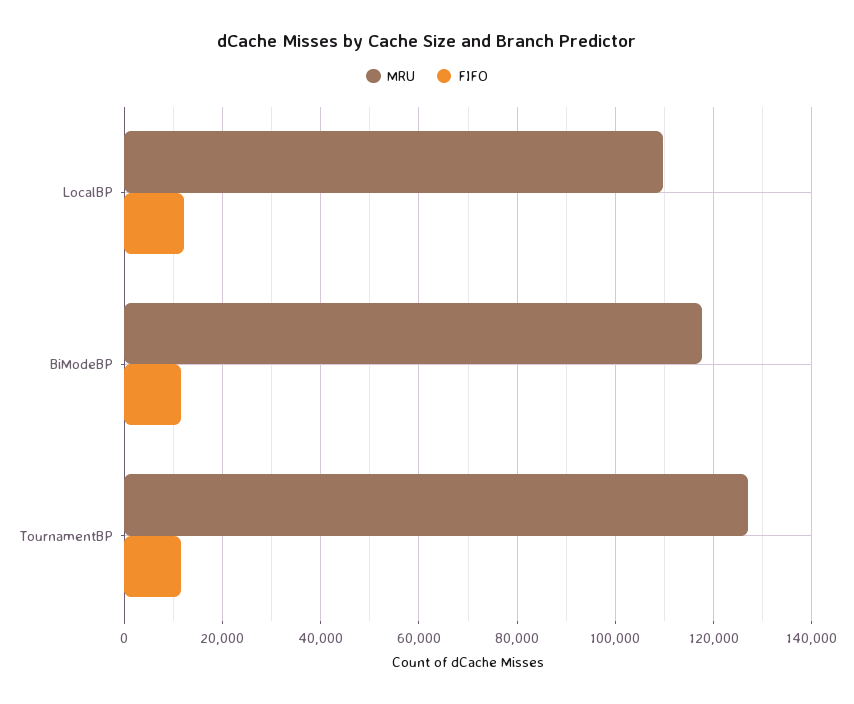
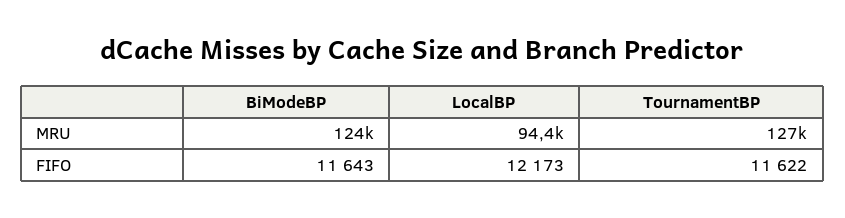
  {
    "MRU": {
-     "LocalBP": 110000,
+     "LocalBP": 94400,
-     "BiModeBP": 118000,
+     "BiModeBP": 124000,
      "TournamentBP": 127000
    },
    "FIFO": {
      "LocalBP": 12173,
      "BiModeBP": 11643,
      "TournamentBP": 11622
    }
  }

